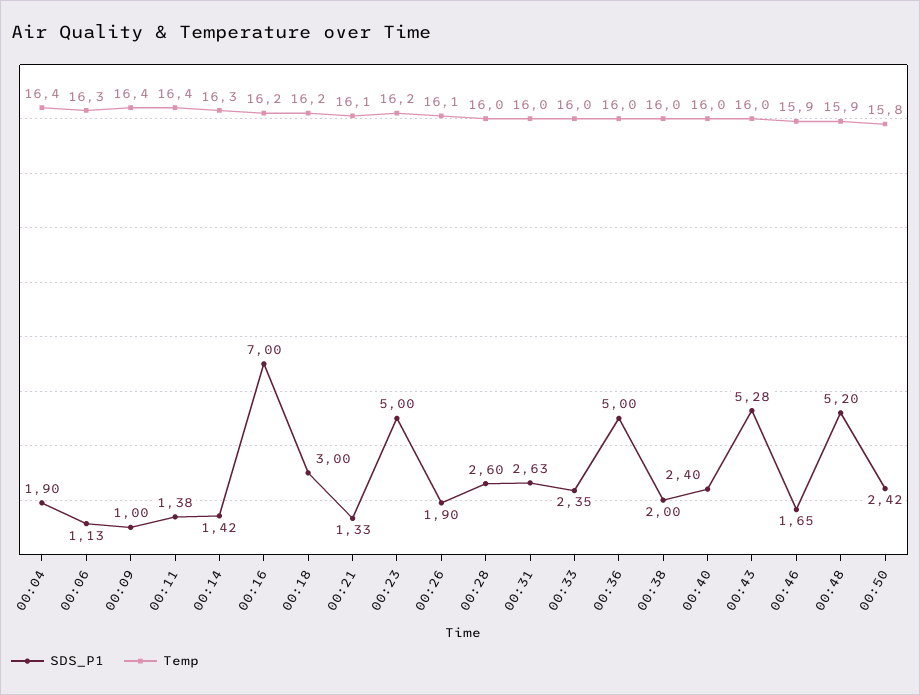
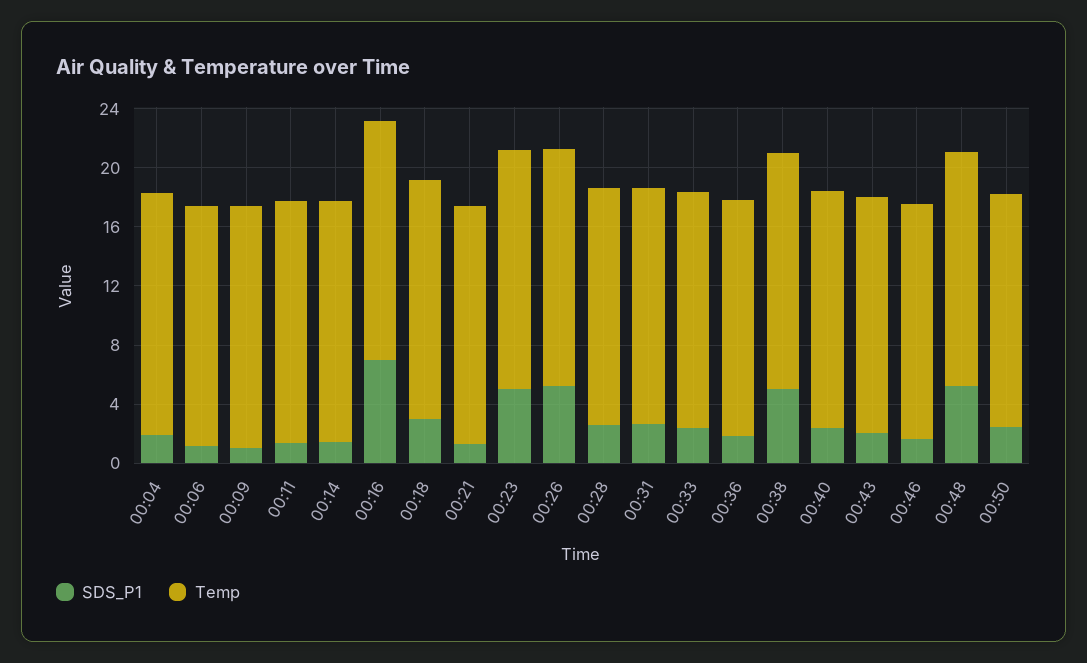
  {
    "SDS_P1": {
      "00:04": 1.9,
      "00:06": 1.13,
      "00:09": 1,
      "00:11": 1.38,
      "00:14": 1.42,
      "00:16": 7,
      "00:18": 3,
      "00:21": 1.33,
      "00:23": 5,
-     "00:26": 1.9,
+     "00:26": 5,
      "00:28": 2.6,
      "00:31": 2.63,
      "00:33": 2.35,
-     "00:36": 5,
+     "00:36": 2,
-     "00:38": 2,
+     "00:38": 5,
      "00:40": 2.4,
-     "00:43": 5.28,
+     "00:43": 2,
      "00:46": 1.65,
      "00:48": 5.2,
      "00:50": 2.42
    },
    "Temp": {
      "00:04": 16.4,
      "00:06": 16.3,
      "00:09": 16.4,
      "00:11": 16.4,
      "00:14": 16.3,
      "00:16": 16.2,
      "00:18": 16.2,
      "00:21": 16.1,
      "00:23": 16.2,
      "00:26": 16.1,
      "00:28": 16,
      "00:31": 16,
      "00:33": 16,
      "00:36": 16,
      "00:38": 16,
      "00:40": 16,
      "00:43": 16,
      "00:46": 15.9,
      "00:48": 15.9,
      "00:50": 15.8
    }
  }

